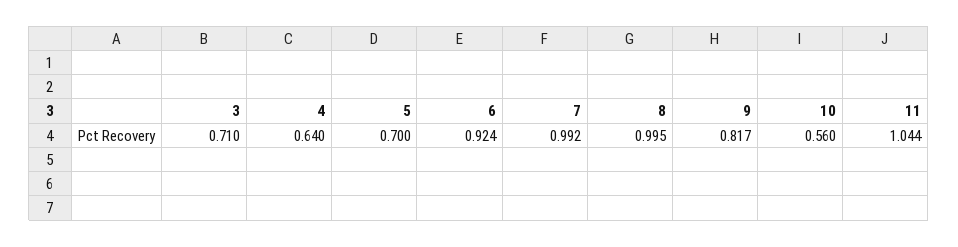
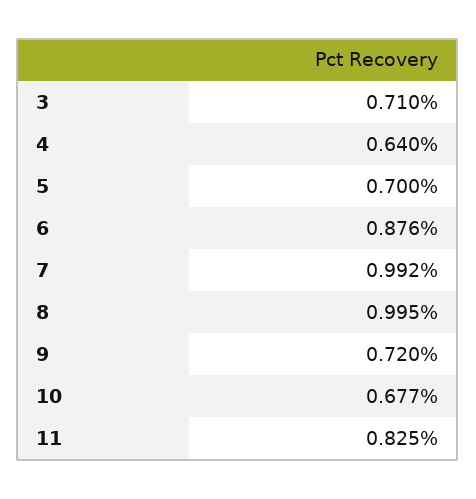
  {
    "3": 0.71,
    "4": 0.64,
    "5": 0.7,
-   "6": 0.924,
+   "6": 0.876,
    "7": 0.992,
    "8": 0.995,
-   "9": 0.817,
+   "9": 0.72,
-   "10": 0.56,
+   "10": 0.677,
-   "11": 1.044
+   "11": 0.825
  }

